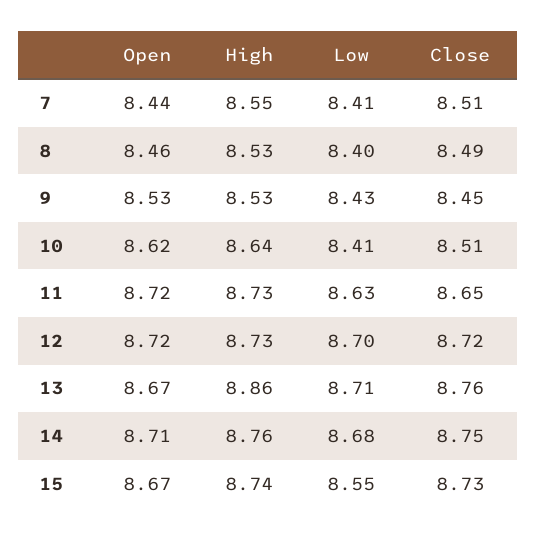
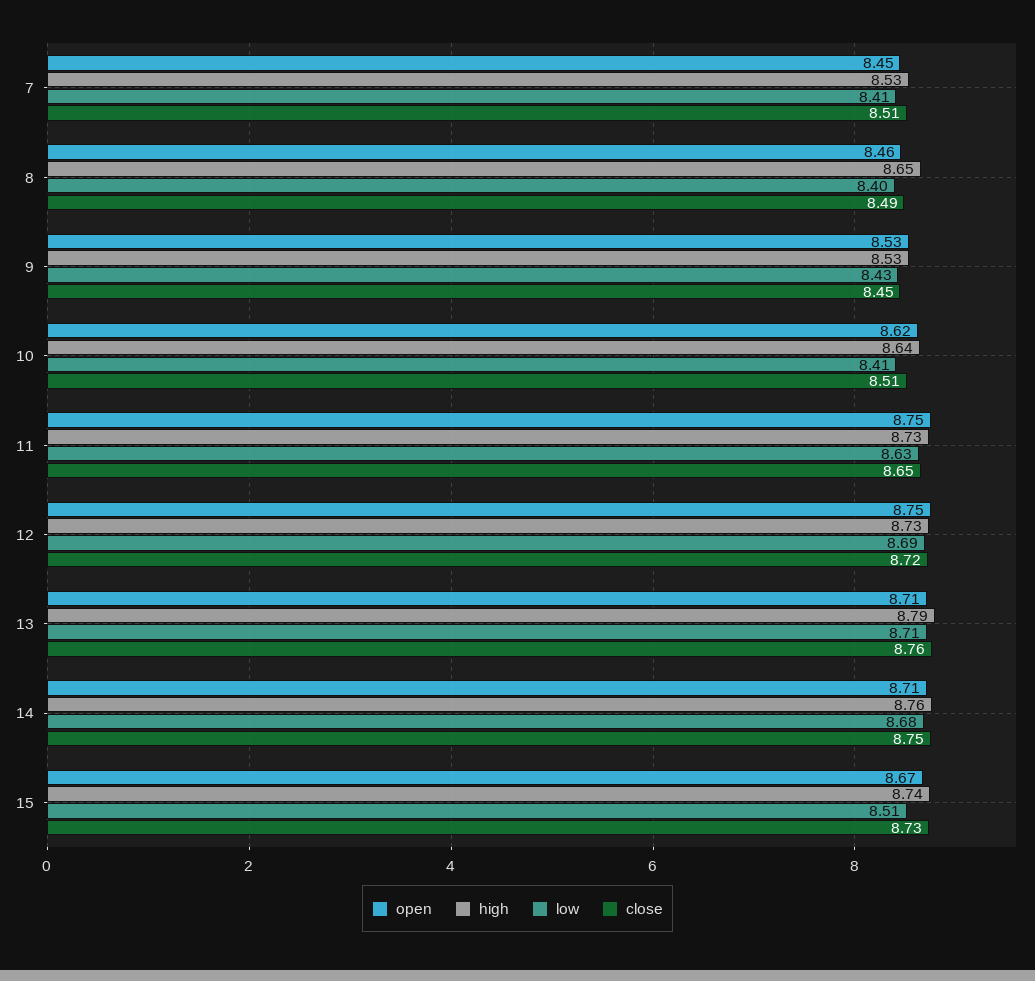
  {
    "Open": {
-     "7": 8.44,
+     "7": 8.45,
      "8": 8.46,
      "9": 8.53,
      "10": 8.62,
-     "11": 8.72,
+     "11": 8.75,
-     "12": 8.72,
+     "12": 8.75,
-     "13": 8.67,
+     "13": 8.71,
      "14": 8.71,
      "15": 8.67
    },
    "High": {
-     "7": 8.55,
+     "7": 8.53,
-     "8": 8.53,
+     "8": 8.65,
      "9": 8.53,
      "10": 8.64,
      "11": 8.73,
      "12": 8.73,
-     "13": 8.86,
+     "13": 8.79,
      "14": 8.76,
      "15": 8.74
    },
    "Low": {
      "7": 8.41,
      "8": 8.4,
      "9": 8.43,
      "10": 8.41,
      "11": 8.63,
-     "12": 8.7,
+     "12": 8.69,
      "13": 8.71,
      "14": 8.68,
-     "15": 8.55
+     "15": 8.51
    },
    "Close": {
      "7": 8.51,
      "8": 8.49,
      "9": 8.45,
      "10": 8.51,
      "11": 8.65,
      "12": 8.72,
      "13": 8.76,
      "14": 8.75,
      "15": 8.73
    }
  }

